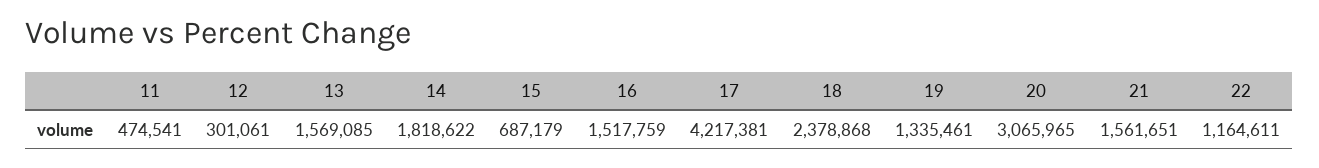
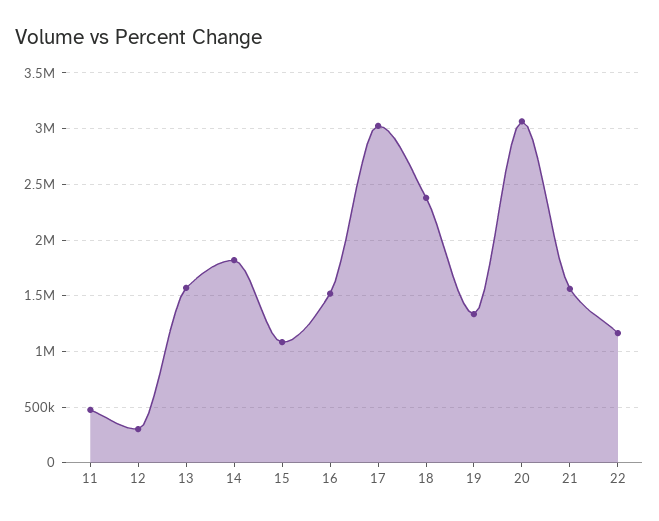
  {
    "11": 474541,
    "12": 301061,
    "13": 1569085,
    "14": 1818622,
-   "15": 687179,
+   "15": 1100000,
    "16": 1517759,
-   "17": 4217381,
+   "17": 3000000,
    "18": 2378868,
    "19": 1335461,
    "20": 3065965,
    "21": 1561651,
    "22": 1164611
  }

